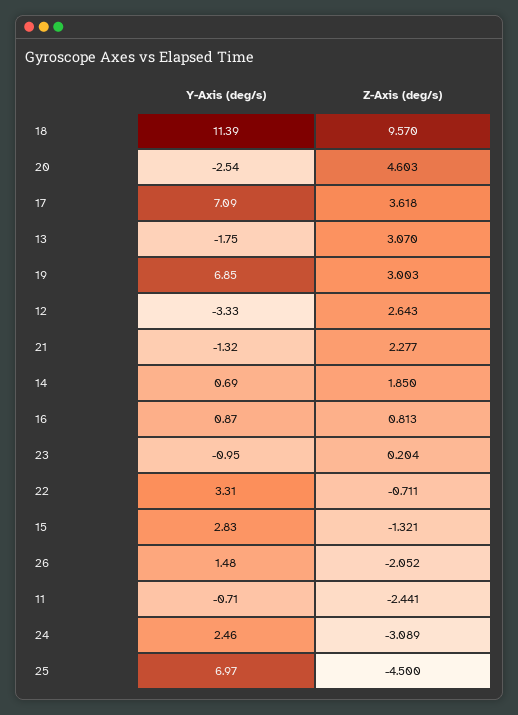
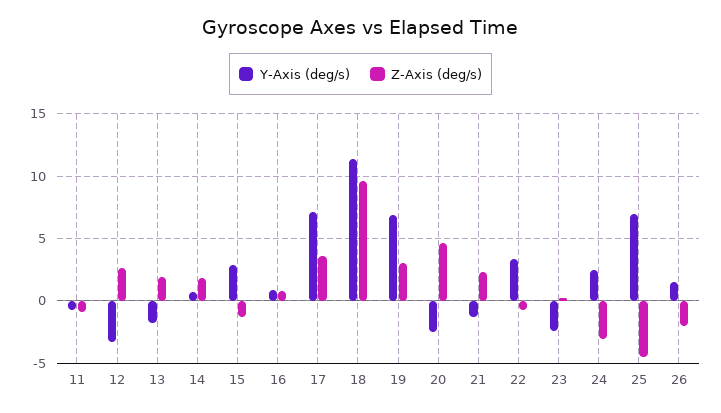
  {
    "Y-Axis (deg/s)": {
      "18": 11.39,
      "20": -2.54,
      "17": 7.09,
      "13": -1.75,
      "19": 6.85,
      "12": -3.33,
      "21": -1.32,
      "14": 0.69,
      "16": 0.87,
-     "23": -0.95,
+     "23": -2.5,
      "22": 3.31,
      "15": 2.83,
      "26": 1.48,
      "11": -0.71,
      "24": 2.46,
      "25": 6.97
    },
    "Z-Axis (deg/s)": {
      "18": 9.57,
      "20": 4.603,
      "17": 3.618,
-     "13": 3.07,
+     "13": 2,
      "19": 3.003,
      "12": 2.643,
      "21": 2.277,
      "14": 1.85,
      "16": 0.813,
      "23": 0.204,
      "22": -0.711,
      "15": -1.321,
      "26": -2.052,
-     "11": -2.441,
+     "11": -1,
      "24": -3.089,
      "25": -4.5
    }
  }

